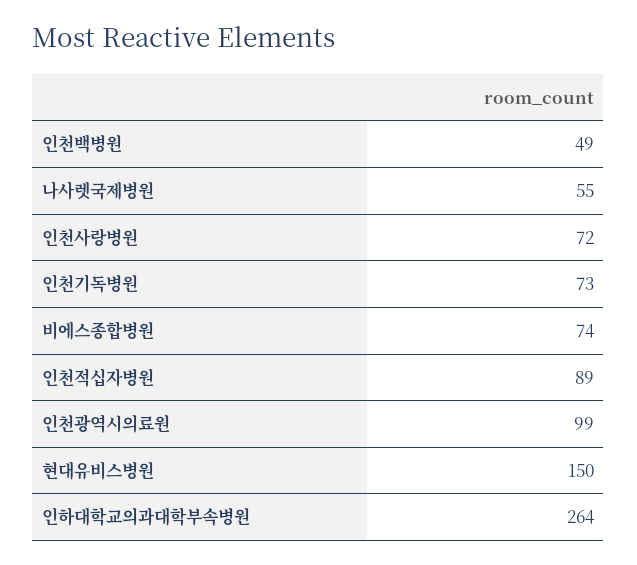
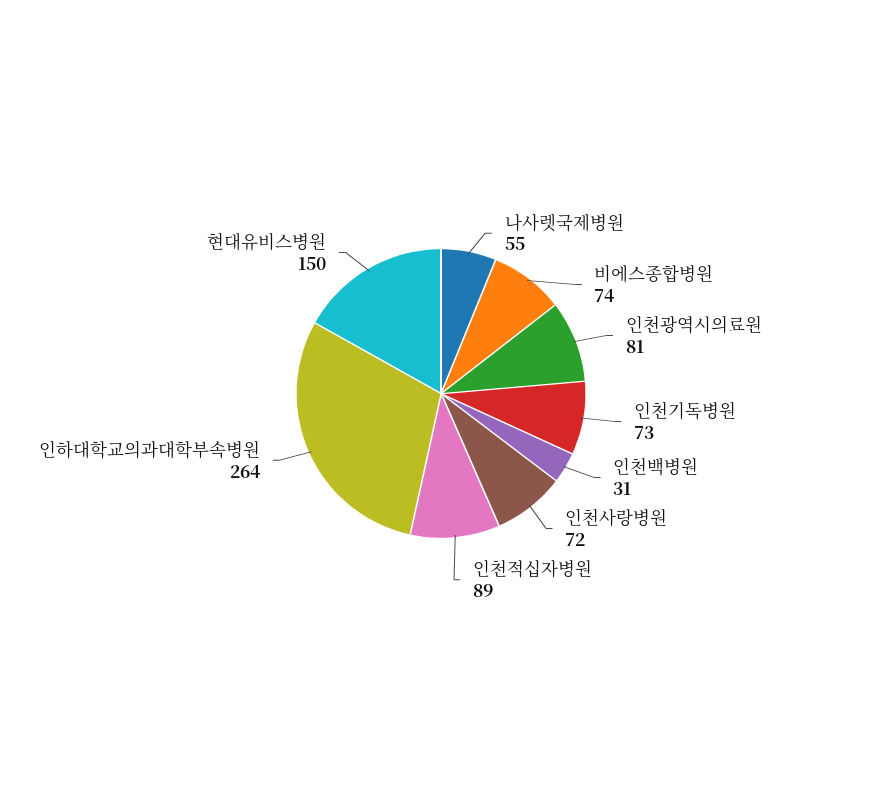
  {
-   "인천백병원": 49,
+   "인천백병원": 31,
    "나사렛국제병원": 55,
    "인천사랑병원": 72,
    "인천기독병원": 73,
    "비에스종합병원": 74,
    "인천적십자병원": 89,
-   "인천광역시의료원": 99,
+   "인천광역시의료원": 81,
    "현대유비스병원": 150,
    "인하대학교의과대학부속병원": 264
  }

